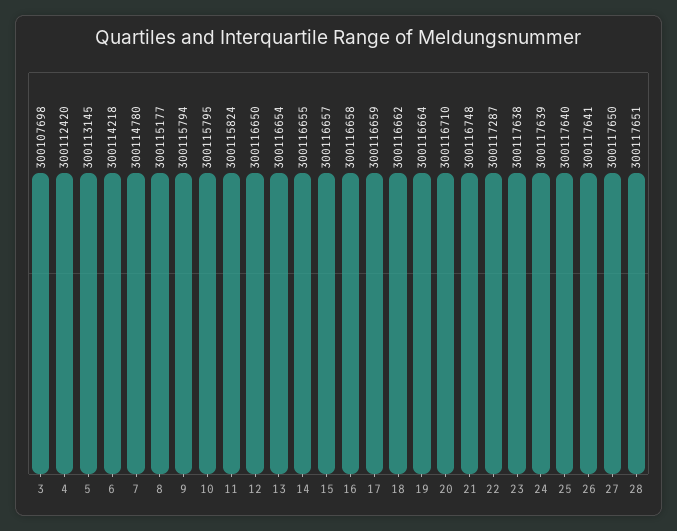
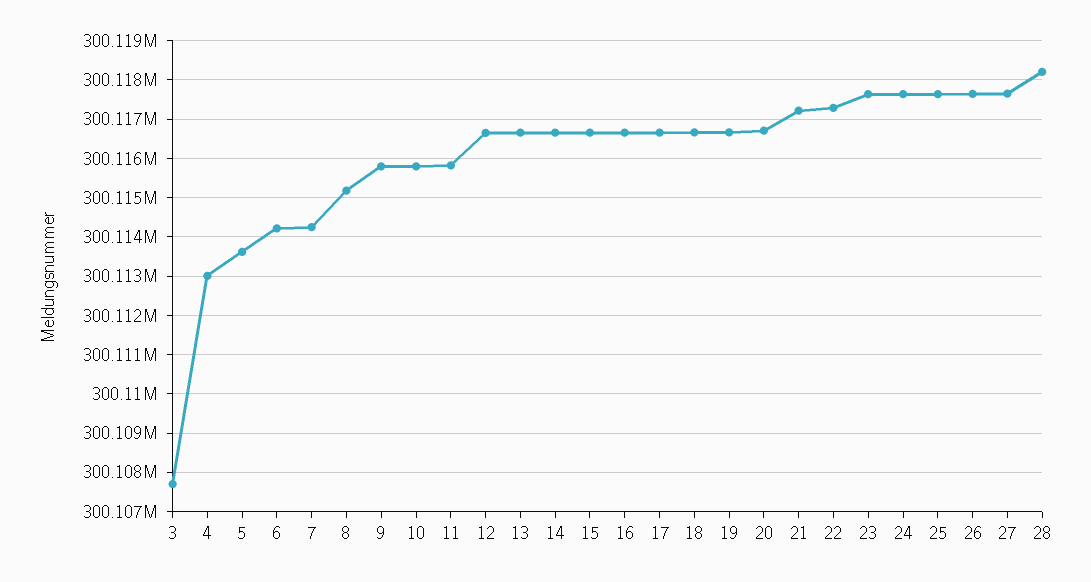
  {
    "3": 300107698,
-   "4": 300112420,
+   "4": 300113000,
-   "5": 300113145,
+   "5": 300113600,
    "6": 300114218,
-   "7": 300114780,
+   "7": 300114200,
    "8": 300115177,
    "9": 300115794,
    "10": 300115795,
    "11": 300115824,
    "12": 300116650,
    "13": 300116654,
    "14": 300116655,
    "15": 300116657,
    "16": 300116658,
    "17": 300116659,
    "18": 300116662,
    "19": 300116664,
    "20": 300116710,
-   "21": 300116748,
+   "21": 300117200,
    "22": 300117287,
    "23": 300117638,
    "24": 300117639,
    "25": 300117640,
    "26": 300117641,
    "27": 300117650,
-   "28": 300117651
+   "28": 300118200
  }

